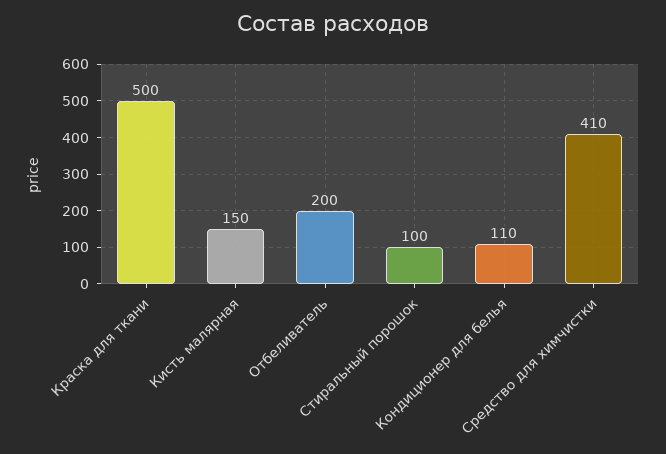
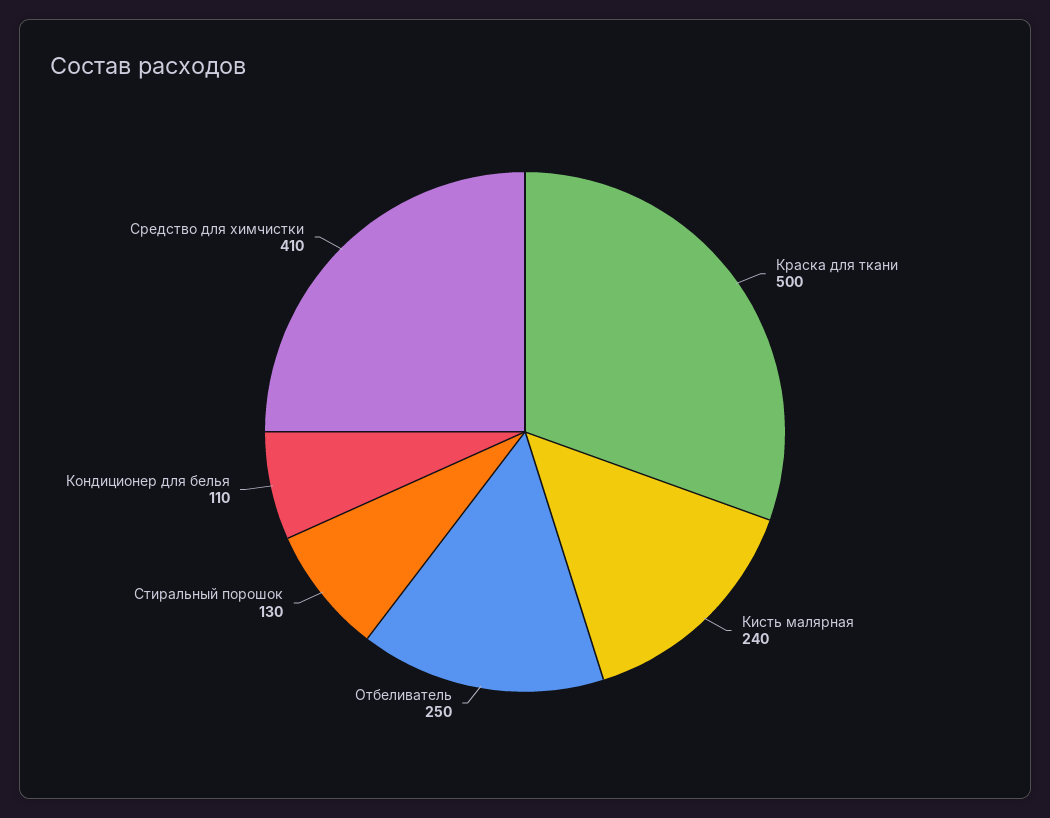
  {
    "Краска для ткани": 500,
-   "Кисть малярная": 150,
+   "Кисть малярная": 240,
-   "Отбеливатель": 200,
+   "Отбеливатель": 250,
-   "Стиральный порошок": 100,
+   "Стиральный порошок": 130,
    "Кондиционер для белья": 110,
    "Средство для химчистки": 410
  }

